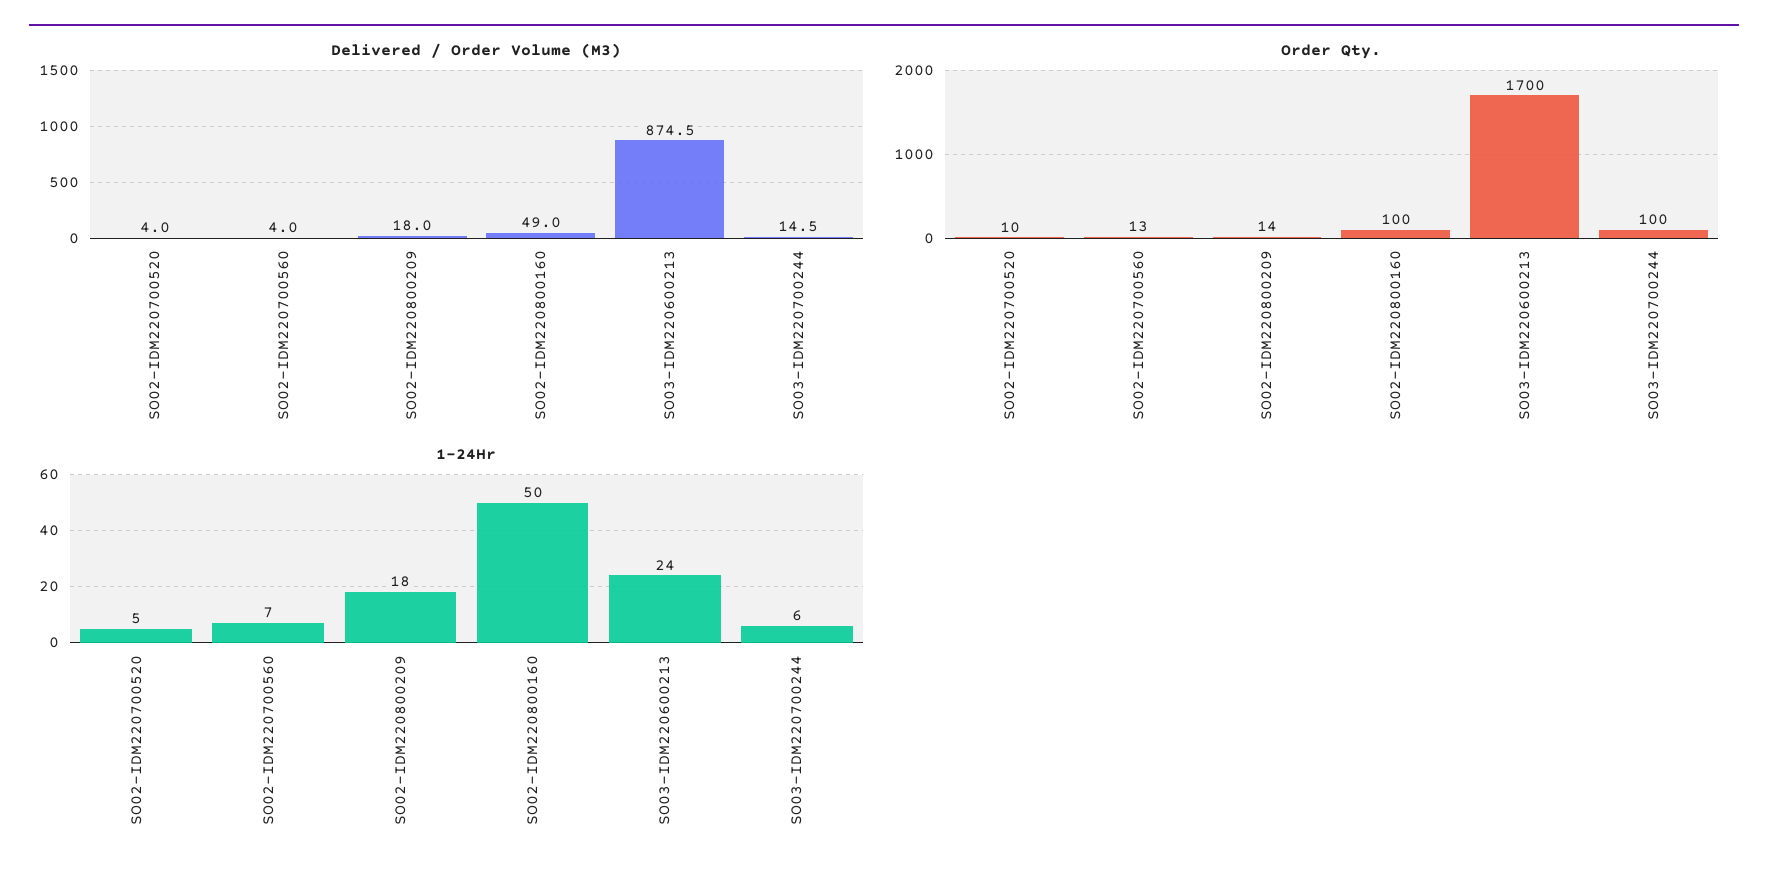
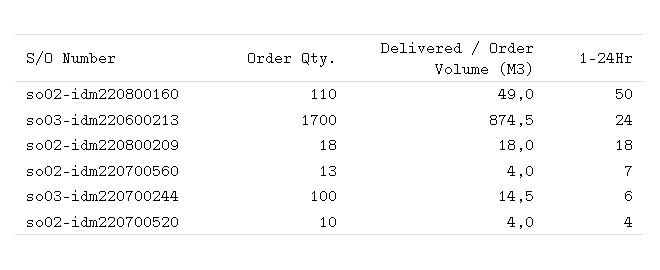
  {
    "Delivered / Order Volume (M3)": {
      "SO02-IDM220700520": 4,
      "SO02-IDM220700560": 4,
      "SO02-IDM220800209": 18,
      "SO02-IDM220800160": 49,
      "SO03-IDM220600213": 874.5,
      "SO03-IDM220700244": 14.5
    },
    "Order Qty.": {
      "SO02-IDM220700520": 10,
      "SO02-IDM220700560": 13,
-     "SO02-IDM220800209": 14,
+     "SO02-IDM220800209": 18,
-     "SO02-IDM220800160": 100,
+     "SO02-IDM220800160": 110,
      "SO03-IDM220600213": 1700,
      "SO03-IDM220700244": 100
    },
    "1-24Hr": {
-     "SO02-IDM220700520": 5,
+     "SO02-IDM220700520": 4,
      "SO02-IDM220700560": 7,
      "SO02-IDM220800209": 18,
      "SO02-IDM220800160": 50,
      "SO03-IDM220600213": 24,
      "SO03-IDM220700244": 6
    }
  }

